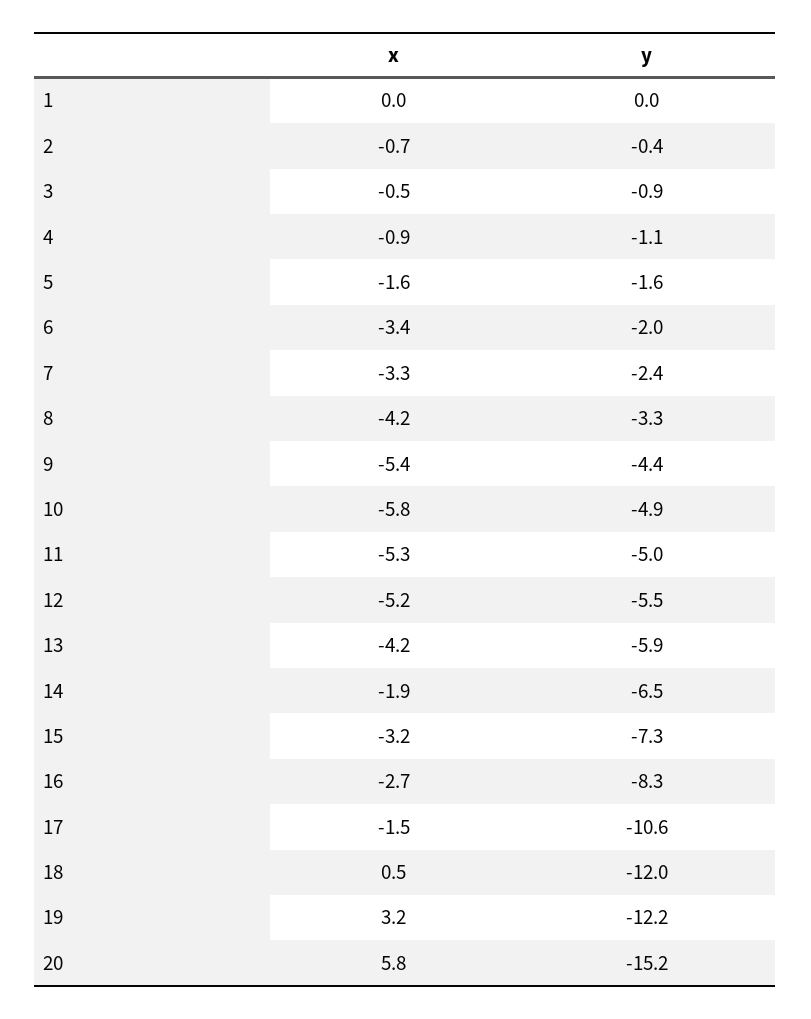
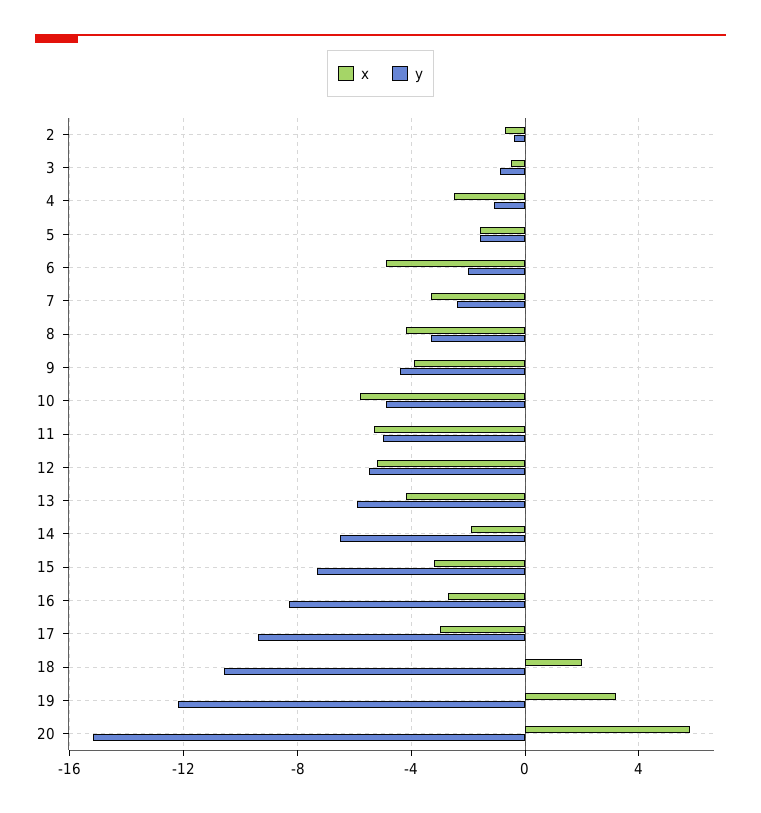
  {
    "x": {
-     "1": 0,
      "2": -0.7,
      "3": -0.5,
-     "4": -0.9,
+     "4": -2.5,
      "5": -1.6,
-     "6": -3.4,
+     "6": -5,
      "7": -3.3,
      "8": -4.2,
-     "9": -5.4,
+     "9": -4,
      "10": -5.8,
      "11": -5.3,
      "12": -5.2,
      "13": -4.2,
      "14": -1.9,
      "15": -3.2,
      "16": -2.7,
-     "17": -1.5,
+     "17": -3,
-     "18": 0.5,
+     "18": 2,
      "19": 3.2,
      "20": 5.8
    },
    "y": {
-     "1": 0,
      "2": -0.4,
      "3": -0.9,
      "4": -1.1,
      "5": -1.6,
      "6": -2,
      "7": -2.4,
      "8": -3.3,
      "9": -4.4,
      "10": -4.9,
      "11": -5,
      "12": -5.5,
      "13": -5.9,
      "14": -6.5,
      "15": -7.3,
      "16": -8.3,
-     "17": -10.6,
+     "17": -9.5,
-     "18": -12,
+     "18": -10.5,
      "19": -12.2,
      "20": -15.2
    }
  }

